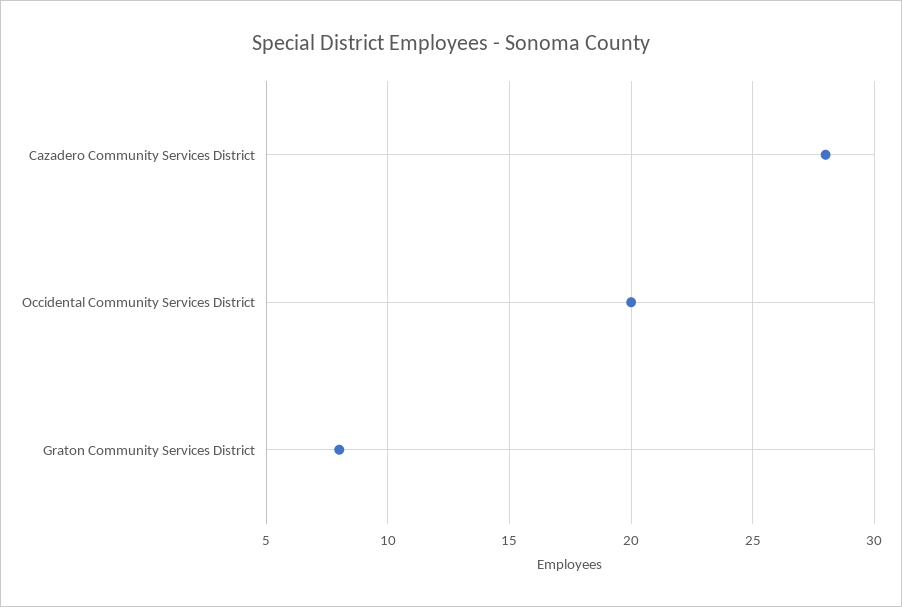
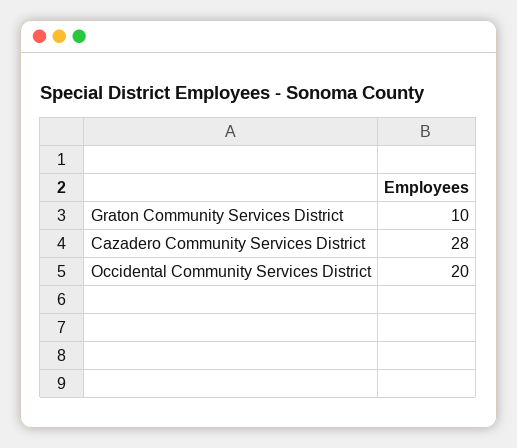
  {
    "Cazadero Community Services District": 28,
    "Occidental Community Services District": 20,
-   "Graton Community Services District": 8
+   "Graton Community Services District": 10
  }

